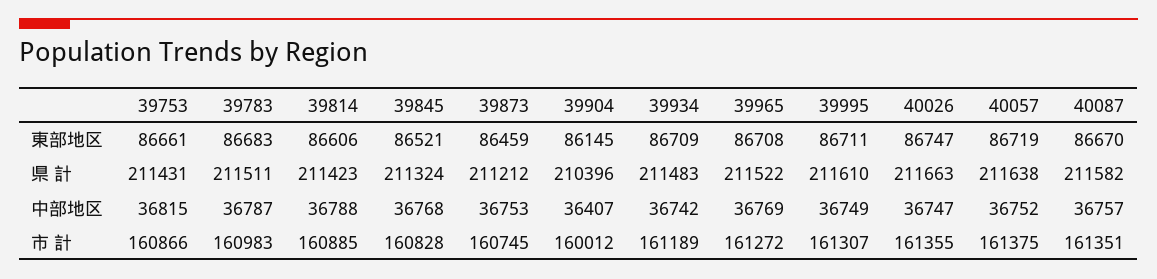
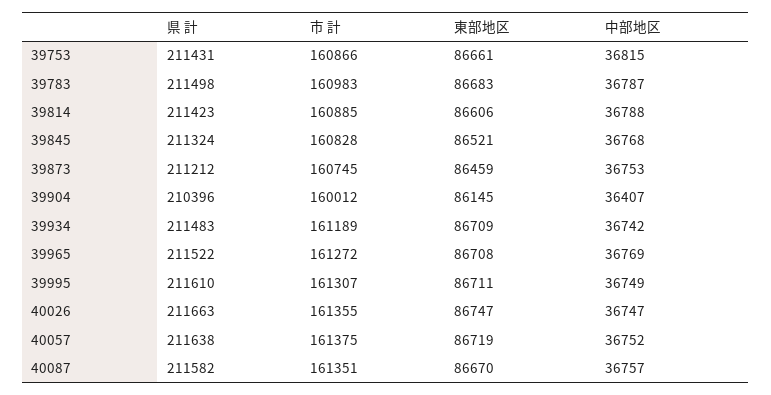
  {
    "39753": {
      "東部地区": 86661,
      "県 計": 211431,
      "中部地区": 36815,
      "市 計": 160866
    },
    "39783": {
      "東部地区": 86683,
-     "県 計": 211511,
+     "県 計": 211498,
      "中部地区": 36787,
      "市 計": 160983
    },
    "39814": {
      "東部地区": 86606,
      "県 計": 211423,
      "中部地区": 36788,
      "市 計": 160885
    },
    "39845": {
      "東部地区": 86521,
      "県 計": 211324,
      "中部地区": 36768,
      "市 計": 160828
    },
    "39873": {
      "東部地区": 86459,
      "県 計": 211212,
      "中部地区": 36753,
      "市 計": 160745
    },
    "39904": {
      "東部地区": 86145,
      "県 計": 210396,
      "中部地区": 36407,
      "市 計": 160012
    },
    "39934": {
      "東部地区": 86709,
      "県 計": 211483,
      "中部地区": 36742,
      "市 計": 161189
    },
    "39965": {
      "東部地区": 86708,
      "県 計": 211522,
      "中部地区": 36769,
      "市 計": 161272
    },
    "39995": {
      "東部地区": 86711,
      "県 計": 211610,
      "中部地区": 36749,
      "市 計": 161307
    },
    "40026": {
      "東部地区": 86747,
      "県 計": 211663,
      "中部地区": 36747,
      "市 計": 161355
    },
    "40057": {
      "東部地区": 86719,
      "県 計": 211638,
      "中部地区": 36752,
      "市 計": 161375
    },
    "40087": {
      "東部地区": 86670,
      "県 計": 211582,
      "中部地区": 36757,
      "市 計": 161351
    }
  }

